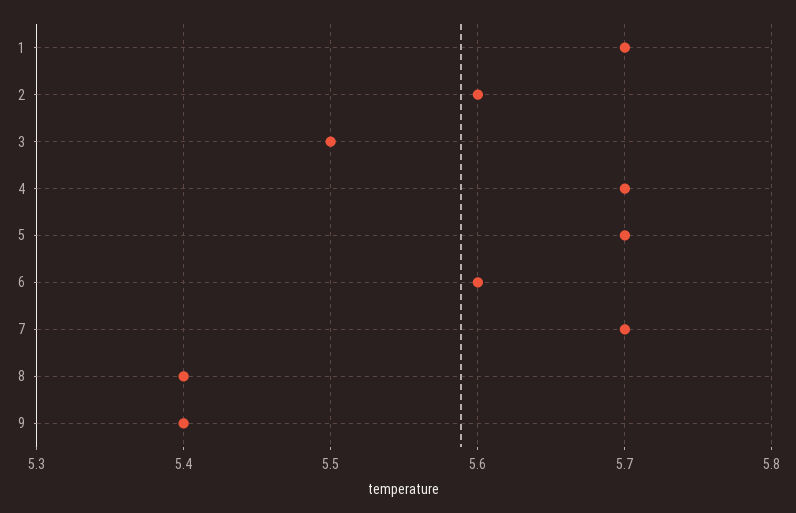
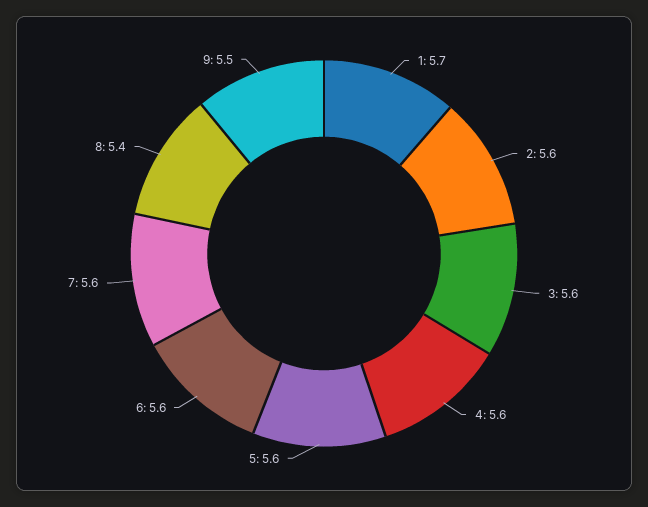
  {
    "1": 5.7,
    "2": 5.6,
-   "3": 5.5,
+   "3": 5.6,
-   "4": 5.7,
+   "4": 5.6,
-   "5": 5.7,
+   "5": 5.6,
    "6": 5.6,
-   "7": 5.7,
+   "7": 5.6,
    "8": 5.4,
-   "9": 5.4
+   "9": 5.5
  }

